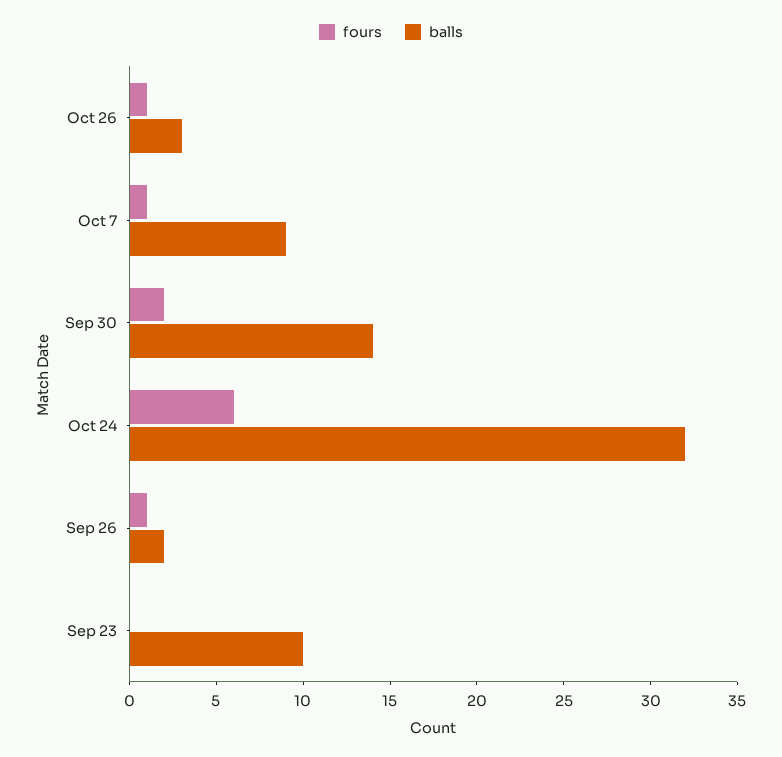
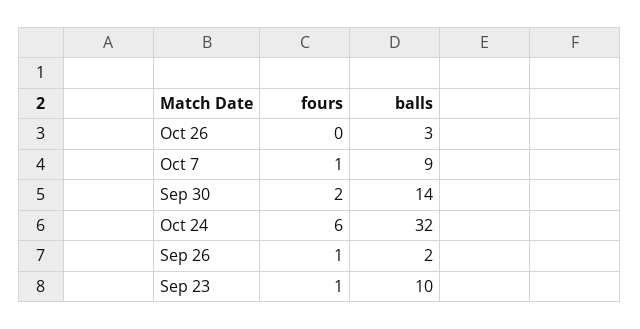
  {
    "fours": {
-     "Oct 26": 1,
+     "Oct 26": 0,
      "Oct 7": 1,
      "Sep 30": 2,
      "Oct 24": 6,
      "Sep 26": 1,
-     "Sep 23": 0
+     "Sep 23": 1
    },
    "balls": {
      "Oct 26": 3,
      "Oct 7": 9,
      "Sep 30": 14,
      "Oct 24": 32,
      "Sep 26": 2,
      "Sep 23": 10
    }
  }

